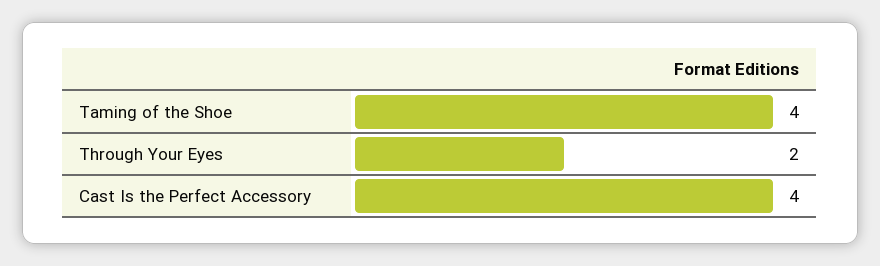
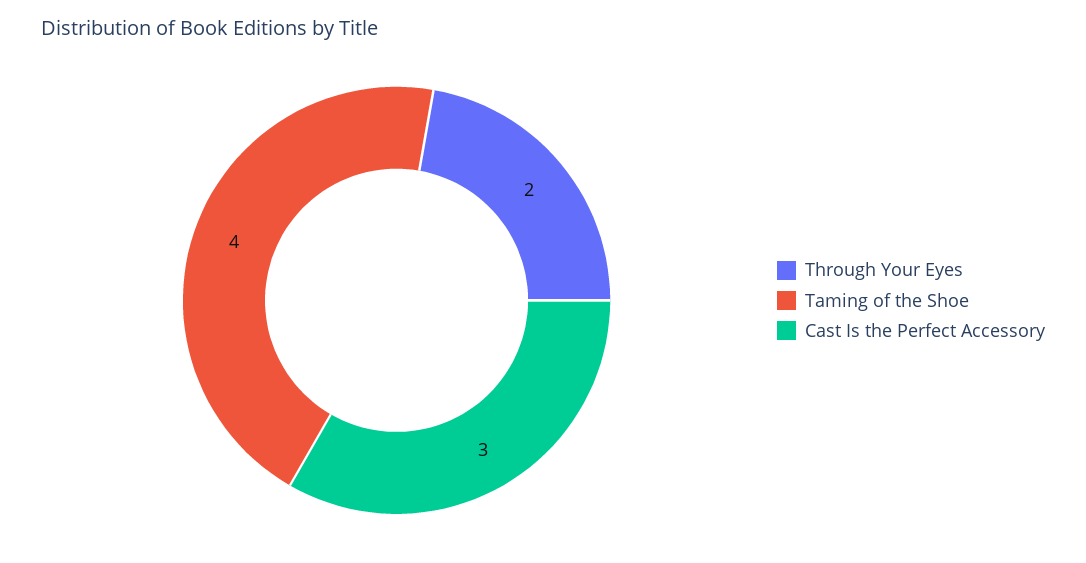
  {
    "Taming of the Shoe": 4,
    "Through Your Eyes": 2,
-   "Cast Is the Perfect Accessory": 4
+   "Cast Is the Perfect Accessory": 3
  }

